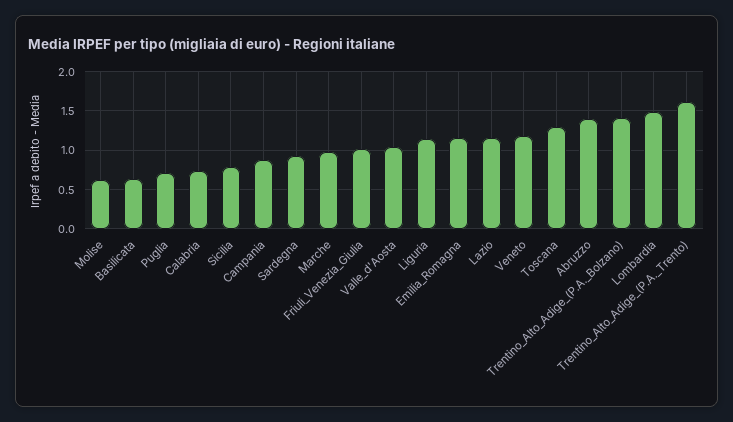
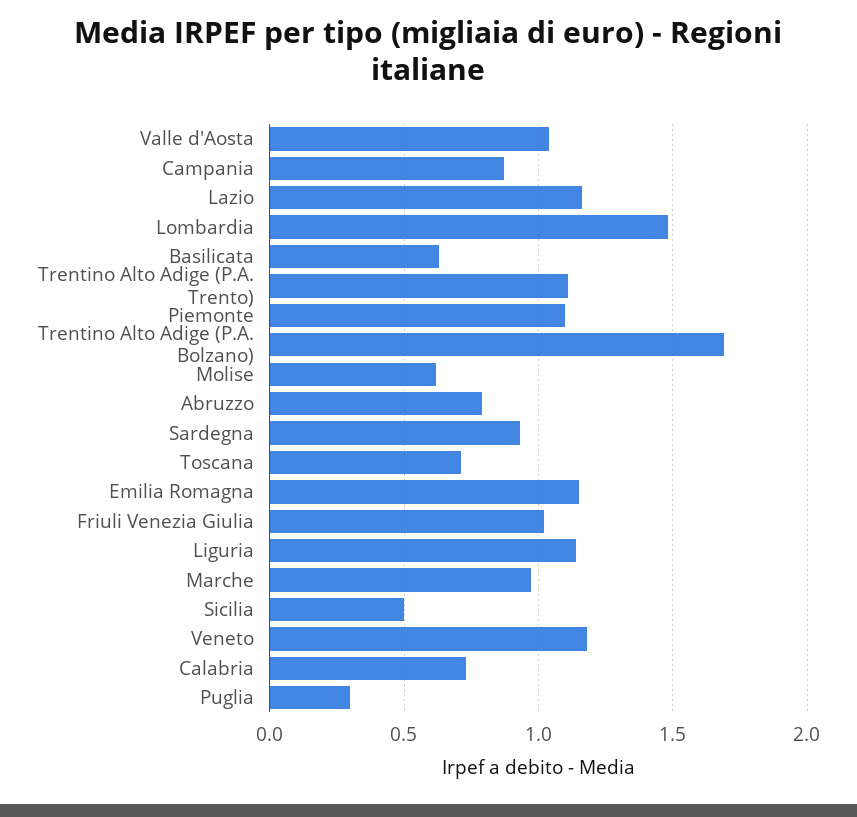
  {
    "Molise": 0.6,
    "Basilicata": 0.65,
-   "Puglia": 0.7,
+   "Puglia": 0.3,
    "Calabria": 0.75,
-   "Sicilia": 0.8,
+   "Sicilia": 0.5,
    "Campania": 0.85,
    "Sardegna": 0.95,
    "Marche": 0.95,
    "Friuli_Venezia_Giulia": 1,
    "Valle_d'Aosta": 1.05,
    "Liguria": 1.15,
    "Emilia_Romagna": 1.15,
    "Lazio": 1.15,
    "Veneto": 1.2,
-   "Toscana": 1.3,
+   "Toscana": 0.7,
-   "Abruzzo": 1.4,
+   "Abruzzo": 0.8,
-   "Trentino_Alto_Adige_(P.A._Bolzano)": 1.4,
+   "Trentino_Alto_Adige_(P.A._Bolzano)": 1.7,
    "Lombardia": 1.5,
-   "Trentino_Alto_Adige_(P.A._Trento)": 1.6
+   "Trentino_Alto_Adige_(P.A._Trento)": 1.1,
+   "Piemonte": 1.1
  }

